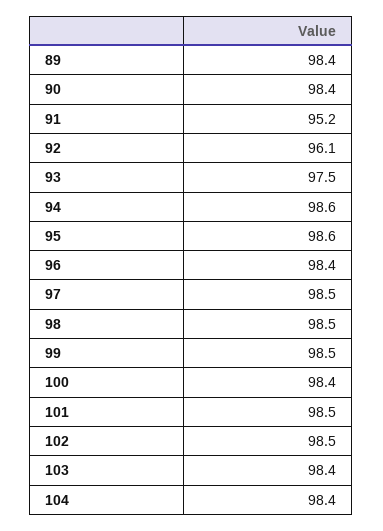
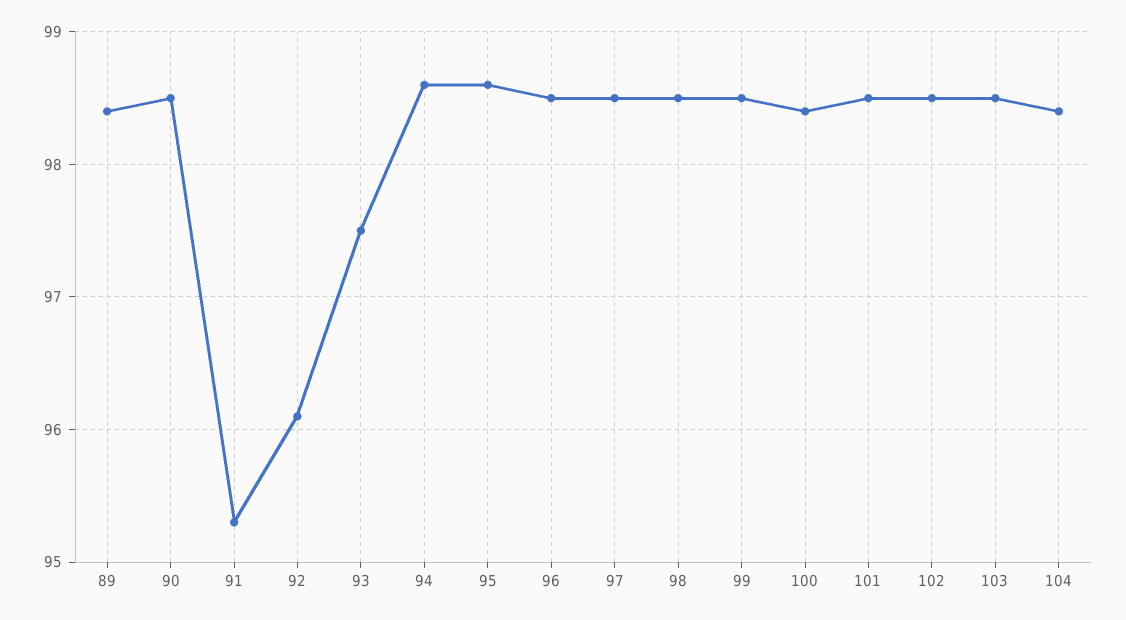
  {
    "89": 98.4,
-   "90": 98.4,
+   "90": 98.5,
-   "91": 95.2,
+   "91": 95.3,
    "92": 96.1,
    "93": 97.5,
    "94": 98.6,
    "95": 98.6,
-   "96": 98.4,
+   "96": 98.5,
    "97": 98.5,
    "98": 98.5,
    "99": 98.5,
    "100": 98.4,
    "101": 98.5,
    "102": 98.5,
-   "103": 98.4,
+   "103": 98.5,
    "104": 98.4
  }

